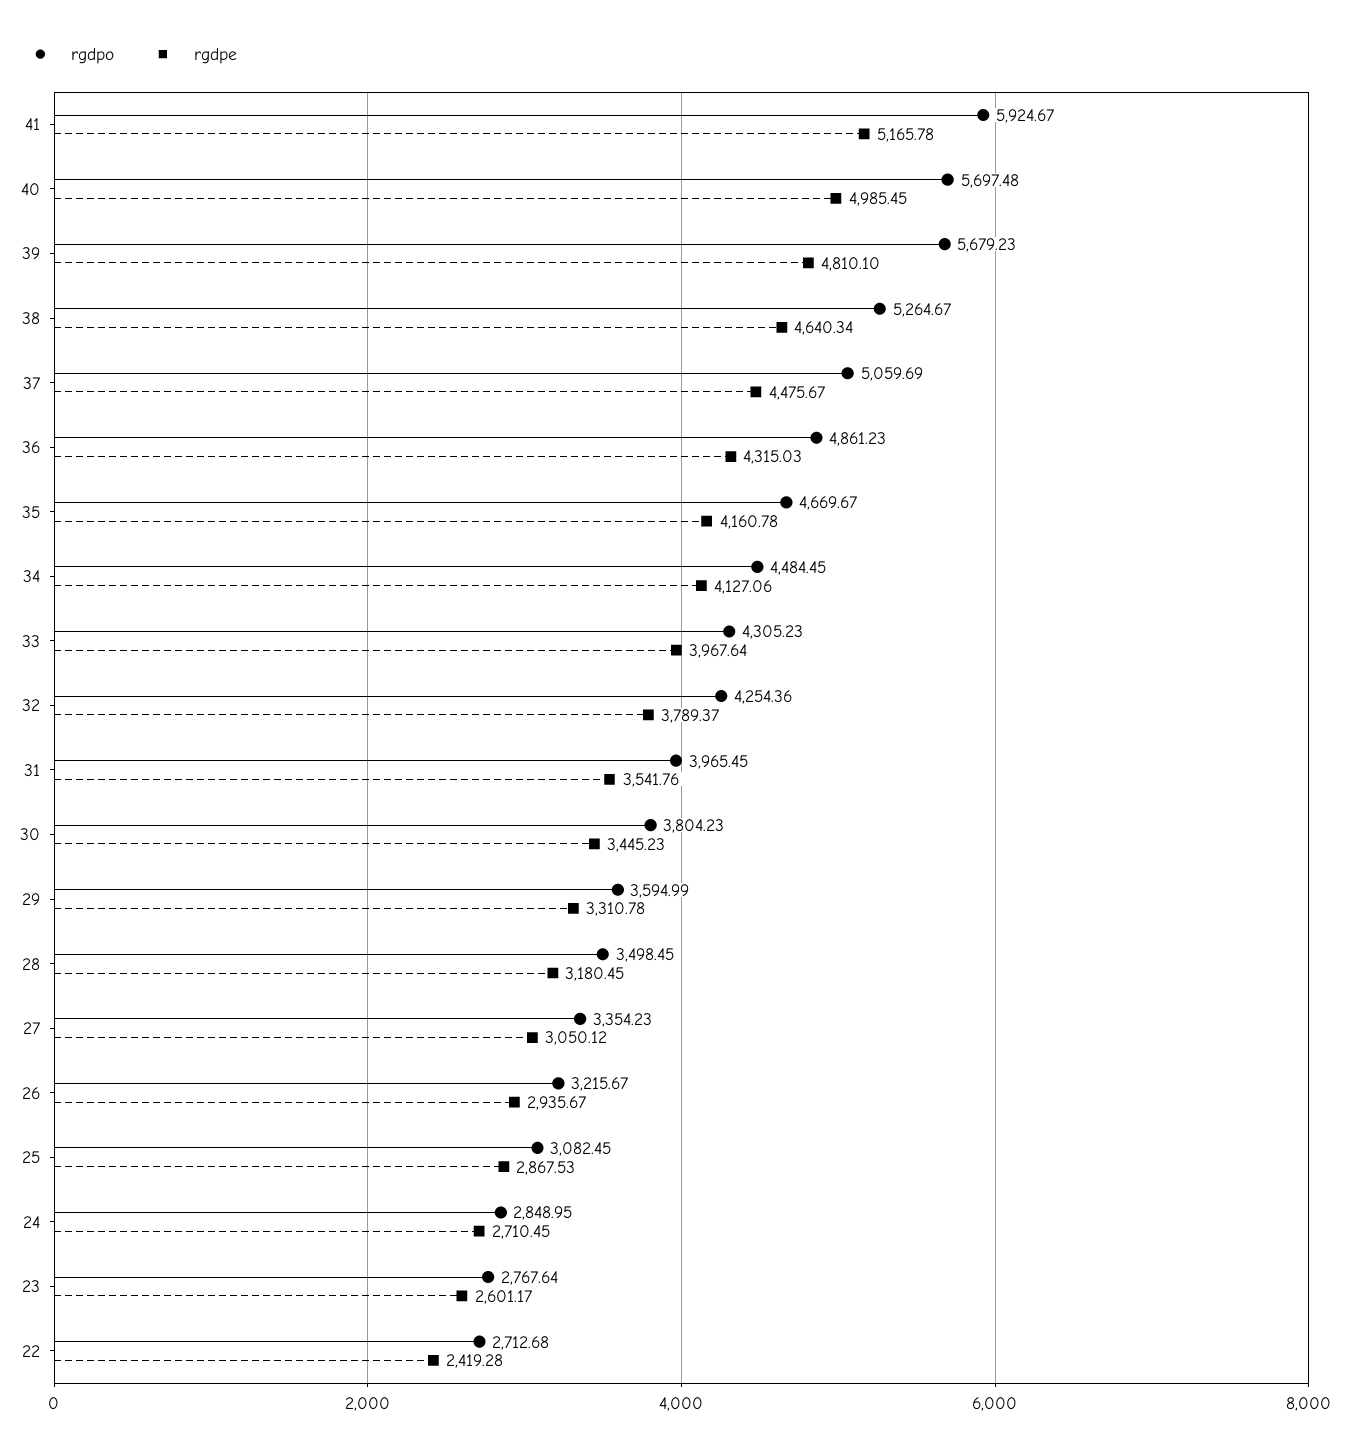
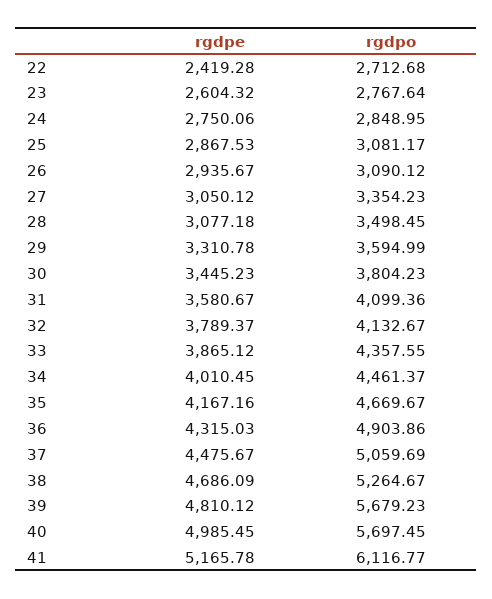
  {
    "rgdpo": {
-     "41": 5924.67,
+     "41": 6116.77,
-     "40": 5697.48,
+     "40": 5697.45,
      "39": 5679.23,
      "38": 5264.67,
      "37": 5059.69,
-     "36": 4861.23,
+     "36": 4903.86,
      "35": 4669.67,
-     "34": 4484.45,
+     "34": 4461.37,
-     "33": 4305.23,
+     "33": 4357.55,
-     "32": 4254.36,
+     "32": 4132.67,
-     "31": 3965.45,
+     "31": 4099.36,
      "30": 3804.23,
      "29": 3594.99,
      "28": 3498.45,
      "27": 3354.23,
-     "26": 3215.67,
+     "26": 3090.12,
-     "25": 3082.45,
+     "25": 3081.17,
      "24": 2848.95,
      "23": 2767.64,
      "22": 2712.68
    },
    "rgdpe": {
      "41": 5165.78,
      "40": 4985.45,
-     "39": 4810.1,
+     "39": 4810.12,
-     "38": 4640.34,
+     "38": 4686.09,
      "37": 4475.67,
      "36": 4315.03,
-     "35": 4160.78,
+     "35": 4167.16,
-     "34": 4127.06,
+     "34": 4010.45,
-     "33": 3967.64,
+     "33": 3865.12,
      "32": 3789.37,
-     "31": 3541.76,
+     "31": 3580.67,
      "30": 3445.23,
      "29": 3310.78,
-     "28": 3180.45,
+     "28": 3077.18,
      "27": 3050.12,
      "26": 2935.67,
      "25": 2867.53,
-     "24": 2710.45,
+     "24": 2750.06,
-     "23": 2601.17,
+     "23": 2604.32,
      "22": 2419.28
    }
  }

